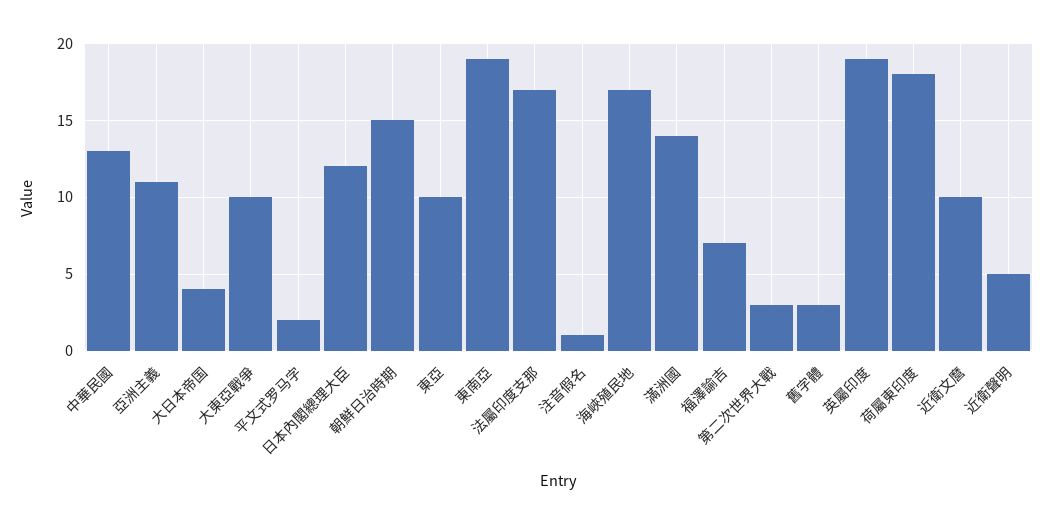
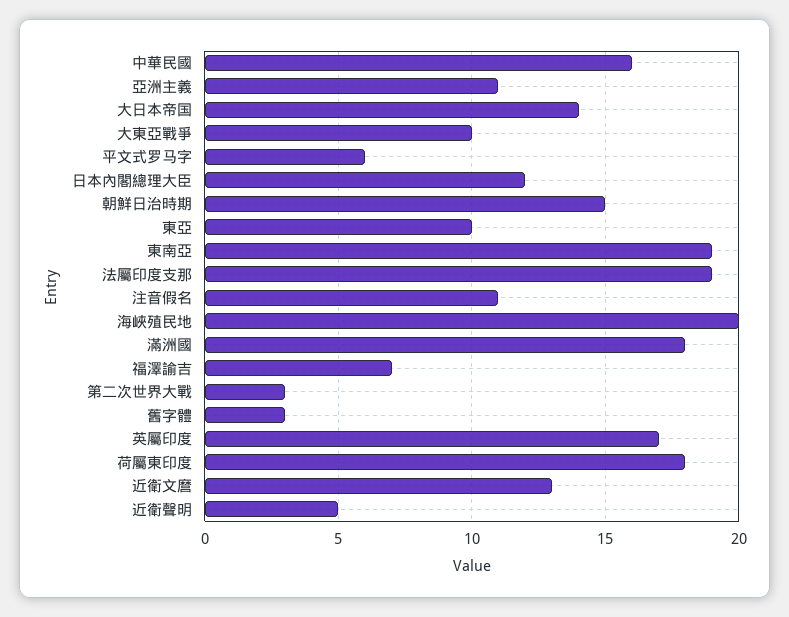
  {
-   "中華民國": 13,
+   "中華民國": 16,
    "亞洲主義": 11,
-   "大日本帝国": 4,
+   "大日本帝国": 14,
    "大東亞戰爭": 10,
-   "平文式罗马字": 2,
+   "平文式罗马字": 6,
    "日本內閣總理大臣": 12,
    "朝鮮日治時期": 15,
    "東亞": 10,
    "東南亞": 19,
-   "法屬印度支那": 17,
+   "法屬印度支那": 19,
-   "注音假名": 1,
+   "注音假名": 11,
-   "海峽殖民地": 17,
+   "海峽殖民地": 20,
-   "滿洲國": 14,
+   "滿洲國": 18,
    "福澤諭吉": 7,
    "第二次世界大戰": 3,
    "舊字體": 3,
-   "英屬印度": 19,
+   "英屬印度": 17,
    "荷屬東印度": 18,
-   "近衛文麿": 10,
+   "近衛文麿": 13,
    "近衛聲明": 5
  }

